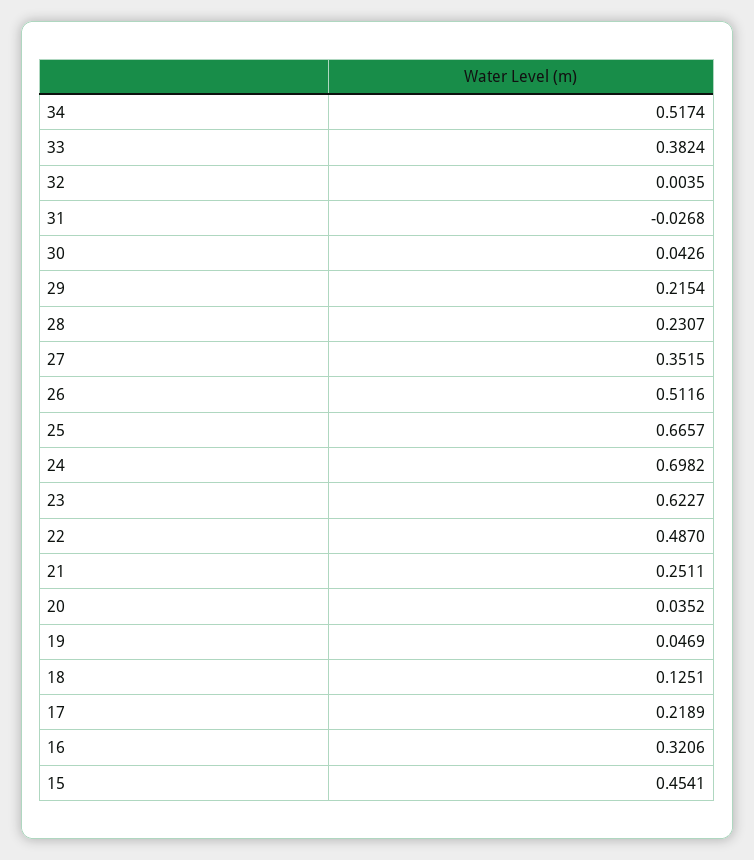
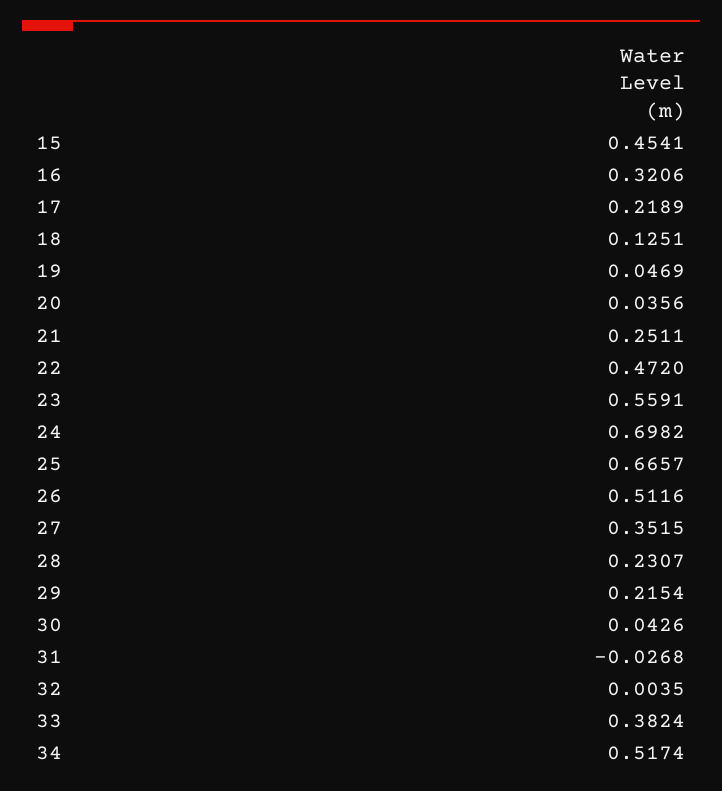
  {
    "34": 0.5174,
    "33": 0.3824,
    "32": 0.0035,
    "31": -0.0268,
    "30": 0.0426,
    "29": 0.2154,
    "28": 0.2307,
    "27": 0.3515,
    "26": 0.5116,
    "25": 0.6657,
    "24": 0.6982,
-   "23": 0.6227,
+   "23": 0.5591,
-   "22": 0.487,
+   "22": 0.472,
    "21": 0.2511,
-   "20": 0.0352,
+   "20": 0.0356,
    "19": 0.0469,
    "18": 0.1251,
    "17": 0.2189,
    "16": 0.3206,
    "15": 0.4541
  }

